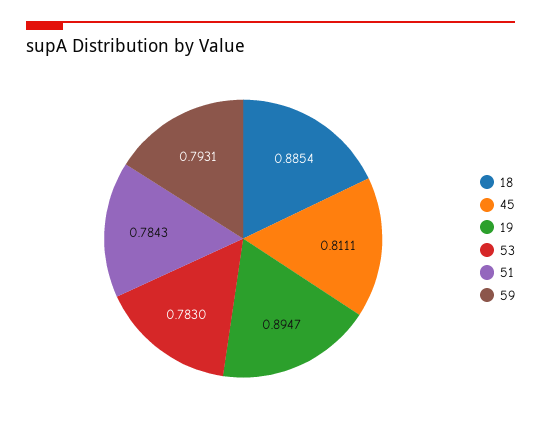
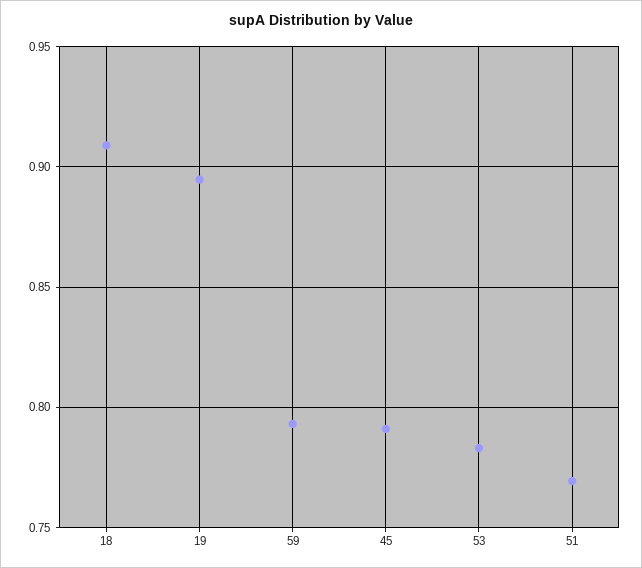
  {
-   "18": 0.8854,
+   "18": 0.91,
-   "45": 0.8111,
+   "45": 0.79,
    "19": 0.8947,
    "53": 0.783,
-   "51": 0.7843,
+   "51": 0.77,
    "59": 0.7931
  }

